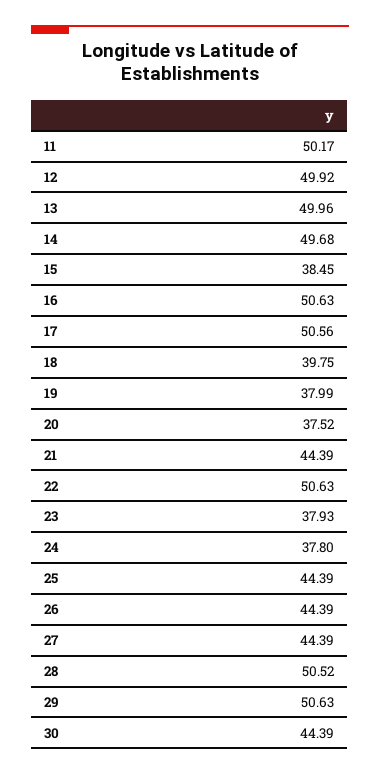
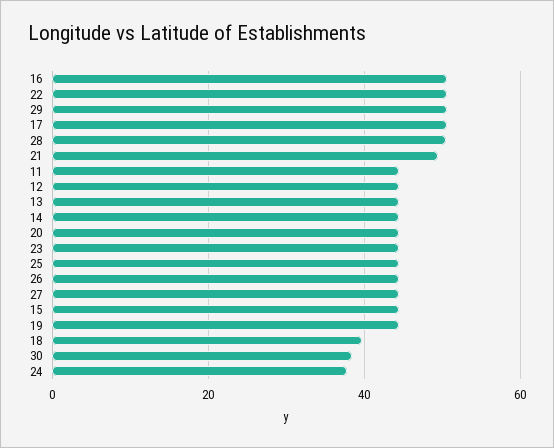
  {
-   "11": 50.17,
+   "11": 44,
-   "12": 49.92,
+   "12": 44,
-   "13": 49.96,
+   "13": 44,
-   "14": 49.68,
+   "14": 44,
-   "15": 38.45,
+   "15": 44,
    "16": 50.63,
    "17": 50.56,
    "18": 39.75,
-   "19": 37.99,
+   "19": 44,
-   "20": 37.52,
+   "20": 44,
-   "21": 44.39,
+   "21": 50,
    "22": 50.63,
-   "23": 37.93,
+   "23": 44,
    "24": 37.8,
    "25": 44.39,
    "26": 44.39,
    "27": 44.39,
    "28": 50.52,
    "29": 50.63,
-   "30": 44.39
+   "30": 38
  }

